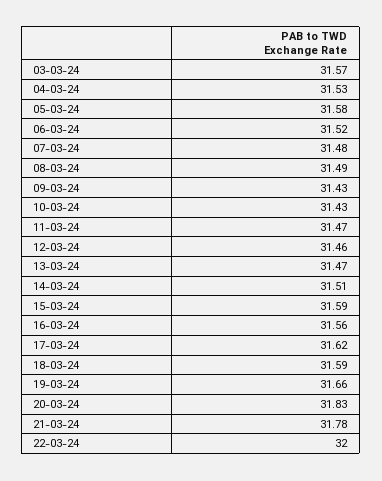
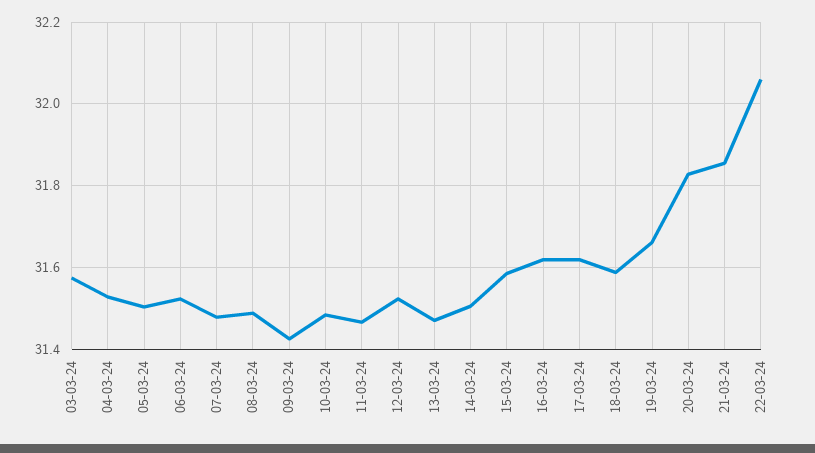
  {
    "03-03-24": 31.57,
    "04-03-24": 31.53,
-   "05-03-24": 31.58,
+   "05-03-24": 31.5,
    "06-03-24": 31.52,
    "07-03-24": 31.48,
    "08-03-24": 31.49,
    "09-03-24": 31.43,
-   "10-03-24": 31.43,
+   "10-03-24": 31.48,
    "11-03-24": 31.47,
-   "12-03-24": 31.46,
+   "12-03-24": 31.52,
    "13-03-24": 31.47,
    "14-03-24": 31.51,
    "15-03-24": 31.59,
-   "16-03-24": 31.56,
+   "16-03-24": 31.62,
    "17-03-24": 31.62,
    "18-03-24": 31.59,
    "19-03-24": 31.66,
    "20-03-24": 31.83,
-   "21-03-24": 31.78,
+   "21-03-24": 31.86,
-   "22-03-24": 32
+   "22-03-24": 32.06
  }

